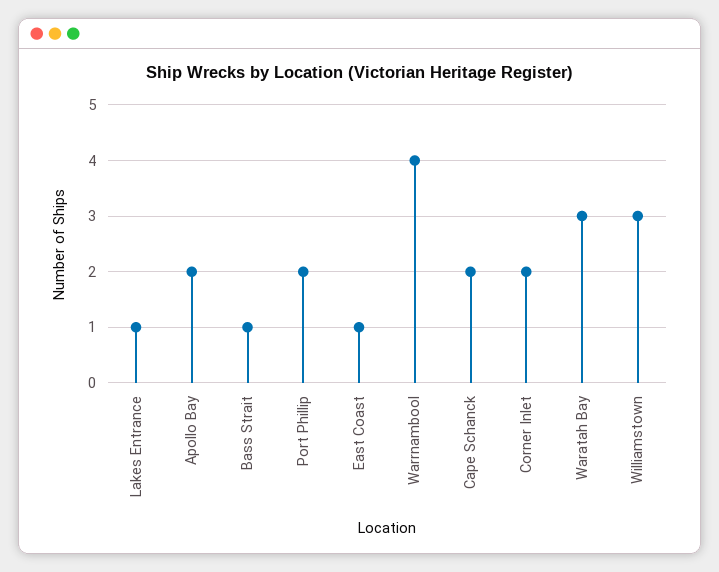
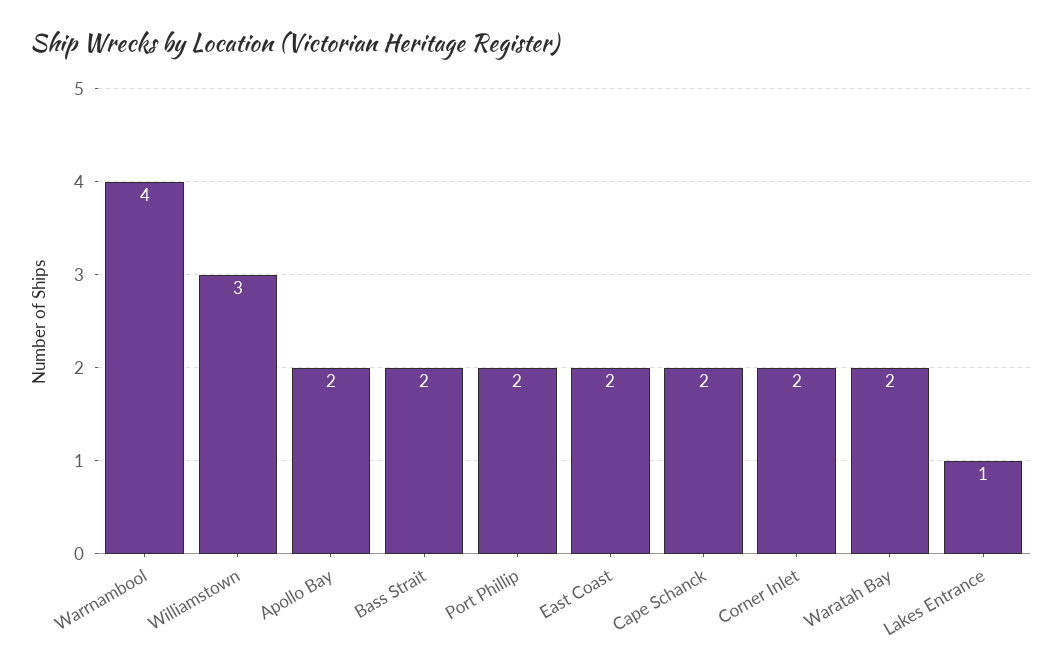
  {
    "Lakes Entrance": 1,
    "Apollo Bay": 2,
-   "Bass Strait": 1,
+   "Bass Strait": 2,
    "Port Phillip": 2,
-   "East Coast": 1,
+   "East Coast": 2,
    "Warrnambool": 4,
    "Cape Schanck": 2,
    "Corner Inlet": 2,
-   "Waratah Bay": 3,
+   "Waratah Bay": 2,
    "Williamstown": 3
  }

